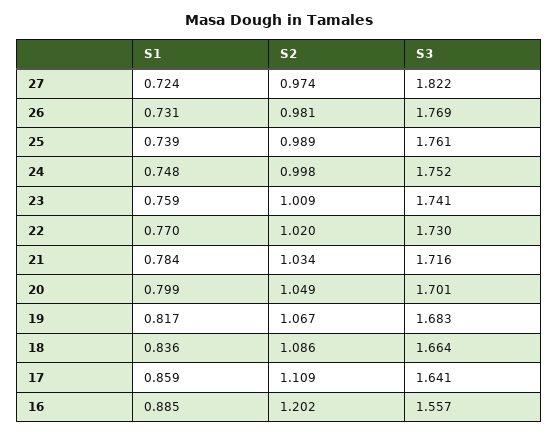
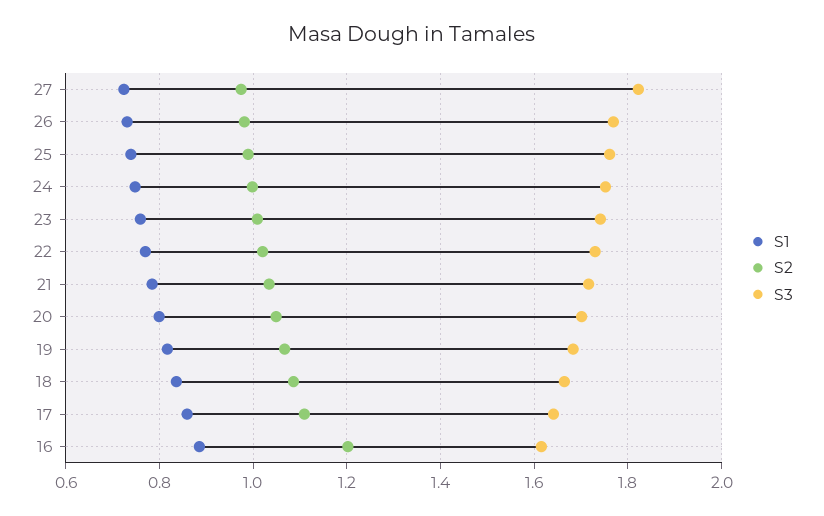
  {
    "S1": {
      "27": 0.724,
      "26": 0.731,
      "25": 0.739,
      "24": 0.748,
      "23": 0.759,
      "22": 0.77,
      "21": 0.784,
      "20": 0.799,
      "19": 0.817,
      "18": 0.836,
      "17": 0.859,
      "16": 0.885
    },
    "S2": {
      "27": 0.974,
      "26": 0.981,
      "25": 0.989,
      "24": 0.998,
      "23": 1.009,
      "22": 1.02,
      "21": 1.034,
      "20": 1.049,
      "19": 1.067,
      "18": 1.086,
      "17": 1.109,
      "16": 1.202
    },
    "S3": {
      "27": 1.822,
      "26": 1.769,
      "25": 1.761,
      "24": 1.752,
      "23": 1.741,
      "22": 1.73,
      "21": 1.716,
      "20": 1.701,
      "19": 1.683,
      "18": 1.664,
      "17": 1.641,
-     "16": 1.557
+     "16": 1.62
    }
  }

